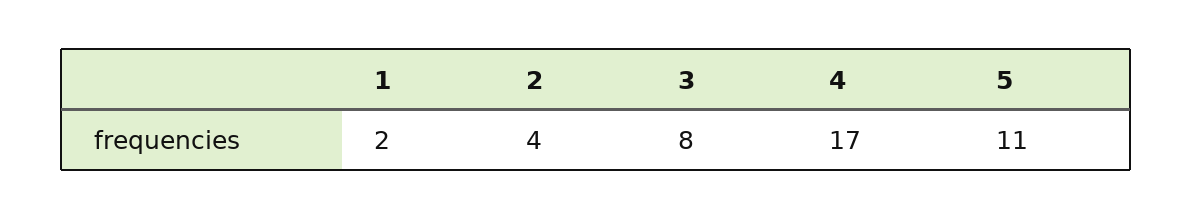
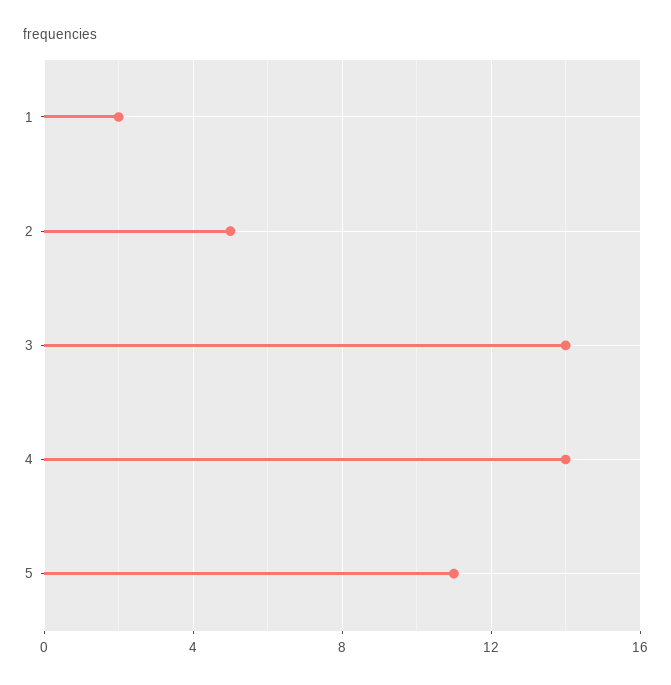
  {
    "1": 2,
-   "2": 4,
+   "2": 5,
-   "3": 8,
+   "3": 14,
-   "4": 17,
+   "4": 14,
    "5": 11
  }

